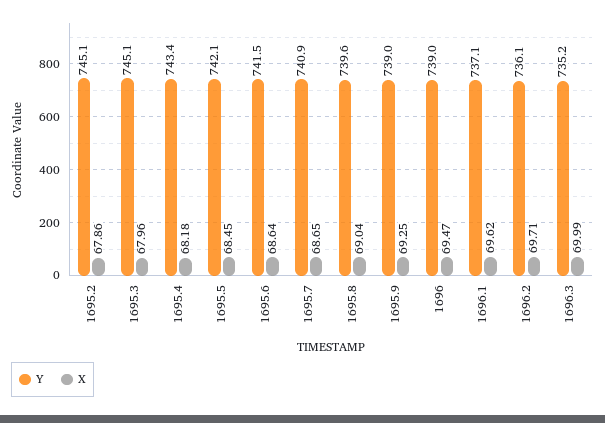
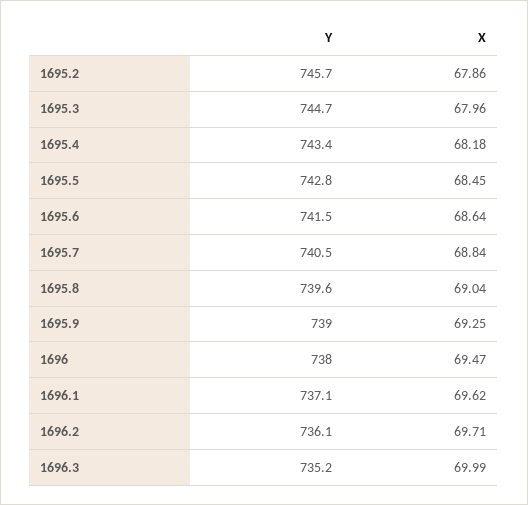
  {
    "Y": {
-     "1695.2": 745.1,
+     "1695.2": 745.7,
-     "1695.3": 745.1,
+     "1695.3": 744.7,
      "1695.4": 743.4,
-     "1695.5": 742.1,
+     "1695.5": 742.8,
      "1695.6": 741.5,
-     "1695.7": 740.9,
+     "1695.7": 740.5,
      "1695.8": 739.6,
      "1695.9": 739,
-     "1696": 739,
+     "1696": 738,
      "1696.1": 737.1,
      "1696.2": 736.1,
      "1696.3": 735.2
    },
    "X": {
      "1695.2": 67.86,
      "1695.3": 67.96,
      "1695.4": 68.18,
      "1695.5": 68.45,
      "1695.6": 68.64,
-     "1695.7": 68.65,
+     "1695.7": 68.84,
      "1695.8": 69.04,
      "1695.9": 69.25,
      "1696": 69.47,
      "1696.1": 69.62,
      "1696.2": 69.71,
      "1696.3": 69.99
    }
  }

